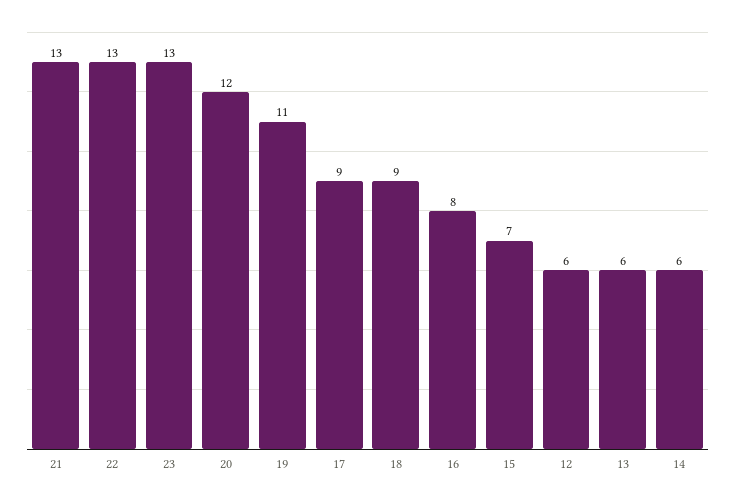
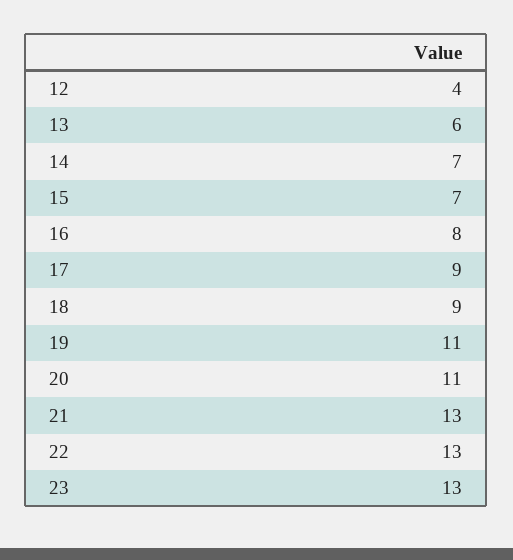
  {
    "21": 13,
    "22": 13,
    "23": 13,
-   "20": 12,
+   "20": 11,
    "19": 11,
    "17": 9,
    "18": 9,
    "16": 8,
    "15": 7,
-   "12": 6,
+   "12": 4,
    "13": 6,
-   "14": 6
+   "14": 7
  }

